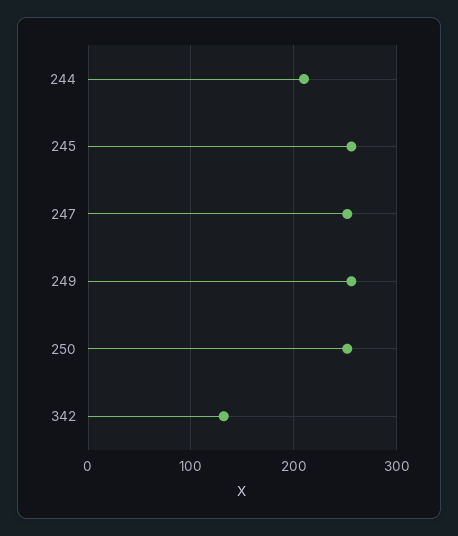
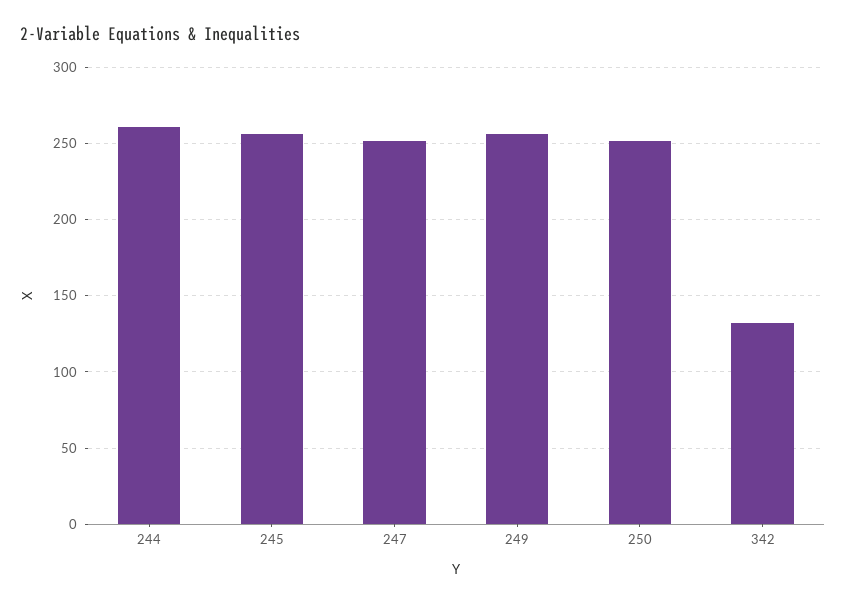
  {
-   "244": 210,
+   "244": 260,
    "245": 255,
    "247": 250,
    "249": 255,
    "250": 250,
    "342": 130
  }

